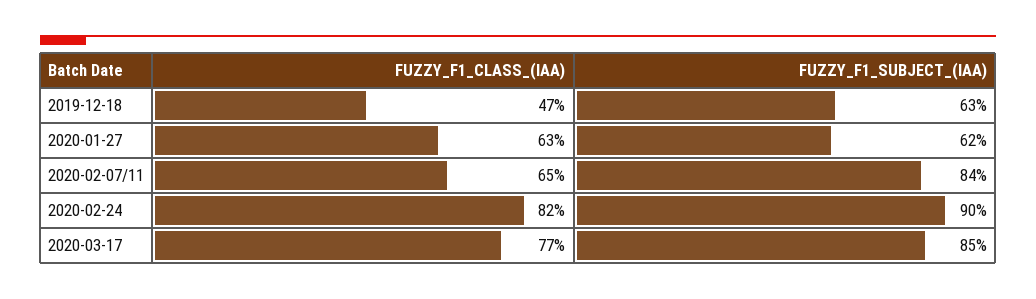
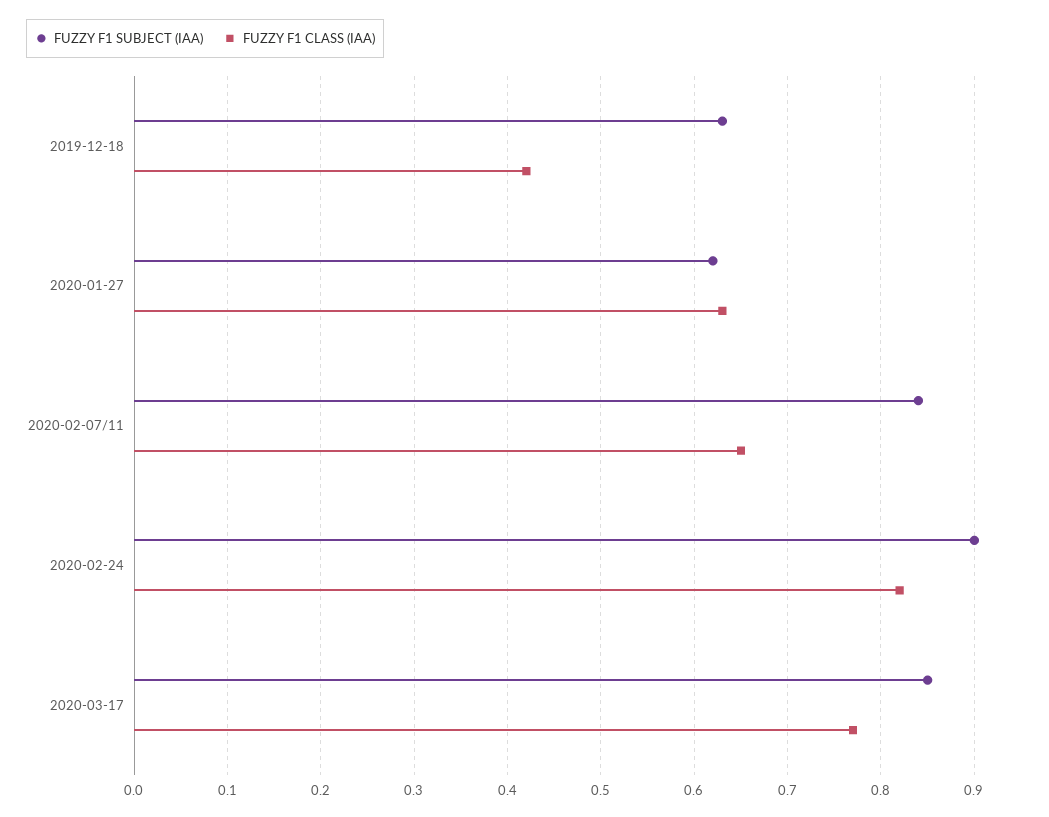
  {
    "FUZZY_F1_CLASS_(IAA)": {
-     "2019-12-18": 0.47,
+     "2019-12-18": 0.42,
      "2020-01-27": 0.63,
      "2020-02-07/11": 0.65,
      "2020-02-24": 0.82,
      "2020-03-17": 0.77
    },
    "FUZZY_F1_SUBJECT_(IAA)": {
      "2019-12-18": 0.63,
      "2020-01-27": 0.62,
      "2020-02-07/11": 0.84,
      "2020-02-24": 0.9,
      "2020-03-17": 0.85
    }
  }

